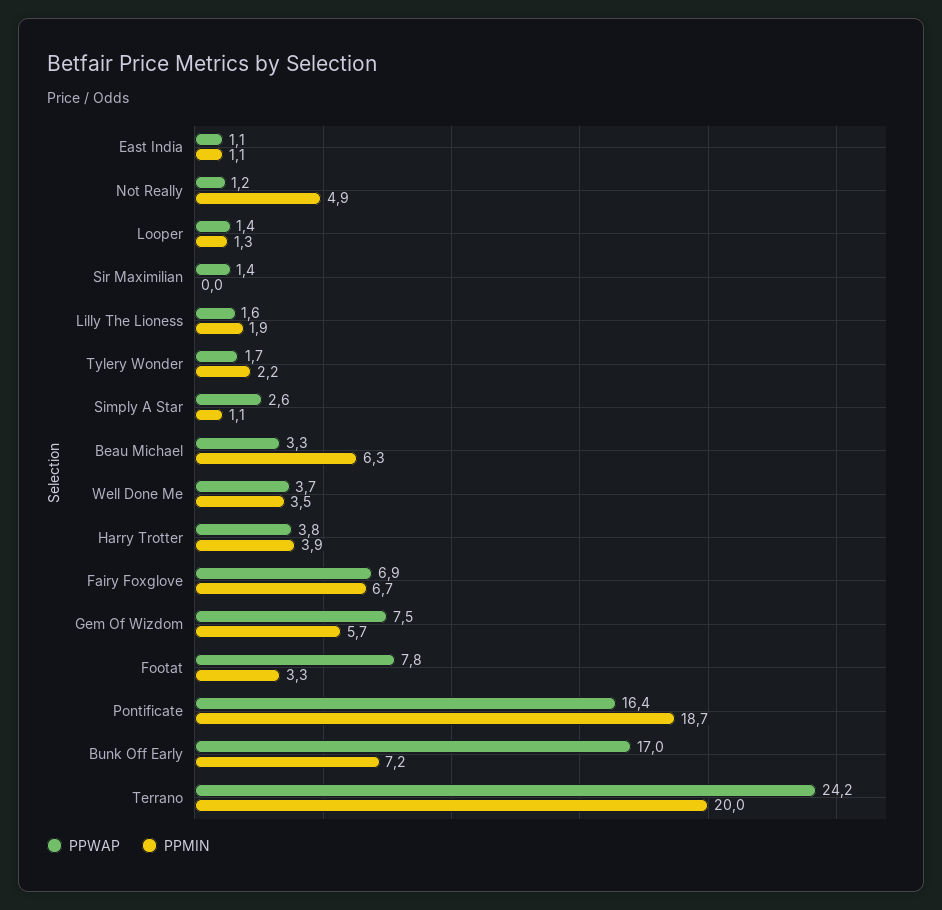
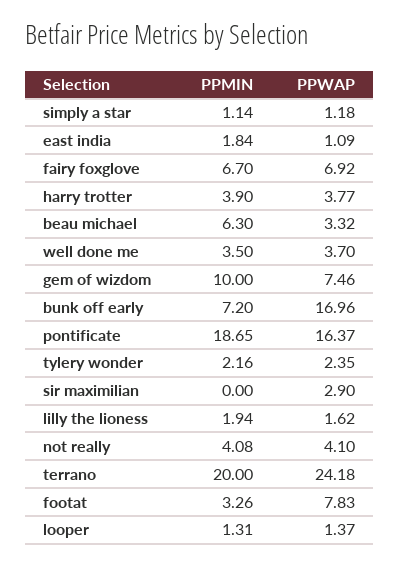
  {
    "PPWAP": {
      "East India": 1.09,
-     "Not Really": 1.2,
+     "Not Really": 4.1,
      "Looper": 1.37,
-     "Sir Maximilian": 1.4,
+     "Sir Maximilian": 2.9,
      "Lilly The Lioness": 1.62,
-     "Tylery Wonder": 1.7,
+     "Tylery Wonder": 2.35,
-     "Simply A Star": 2.6,
+     "Simply A Star": 1.18,
      "Beau Michael": 3.32,
      "Well Done Me": 3.7,
      "Harry Trotter": 3.77,
      "Fairy Foxglove": 6.92,
      "Gem Of Wizdom": 7.46,
      "Footat": 7.83,
      "Pontificate": 16.37,
      "Bunk Off Early": 16.96,
      "Terrano": 24.18
    },
    "PPMIN": {
-     "East India": 1.1,
+     "East India": 1.84,
-     "Not Really": 4.9,
+     "Not Really": 4.08,
      "Looper": 1.31,
      "Sir Maximilian": 0,
      "Lilly The Lioness": 1.94,
      "Tylery Wonder": 2.16,
      "Simply A Star": 1.14,
      "Beau Michael": 6.3,
      "Well Done Me": 3.5,
      "Harry Trotter": 3.9,
      "Fairy Foxglove": 6.7,
-     "Gem Of Wizdom": 5.7,
+     "Gem Of Wizdom": 10,
      "Footat": 3.26,
      "Pontificate": 18.65,
      "Bunk Off Early": 7.2,
      "Terrano": 20
    }
  }

